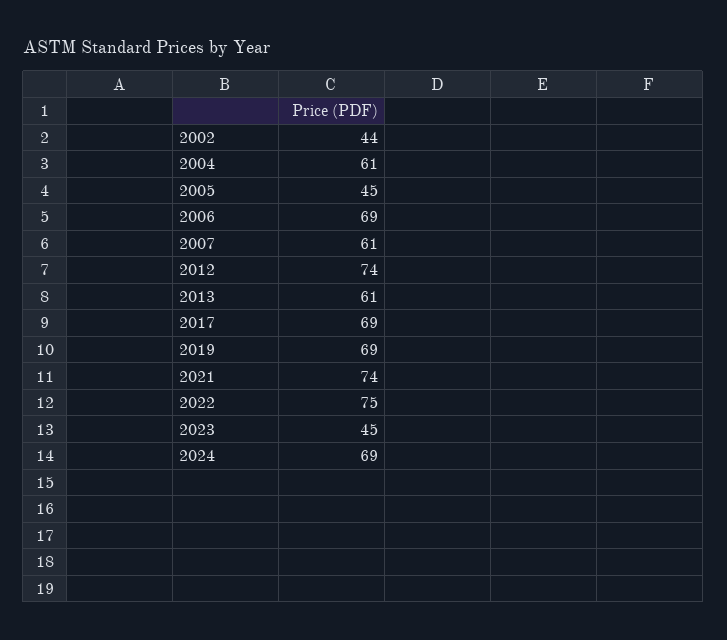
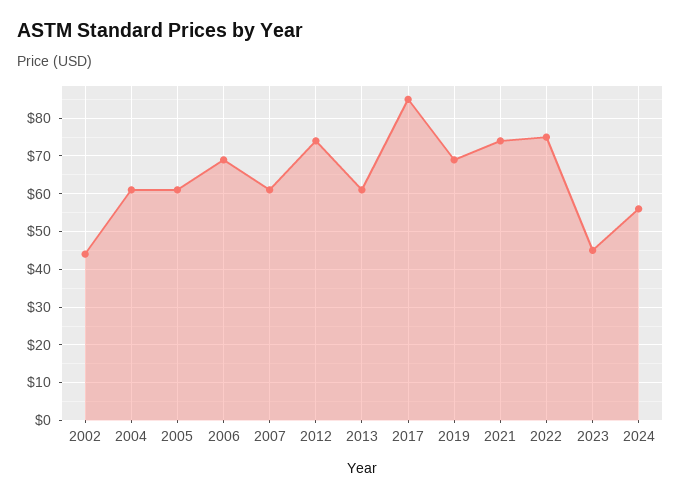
  {
    "2002": 44,
    "2004": 61,
-   "2005": 45,
+   "2005": 60,
    "2006": 69,
    "2007": 61,
    "2012": 74,
    "2013": 61,
-   "2017": 69,
+   "2017": 85,
    "2019": 69,
    "2021": 74,
    "2022": 75,
    "2023": 45,
-   "2024": 69
+   "2024": 55
  }

